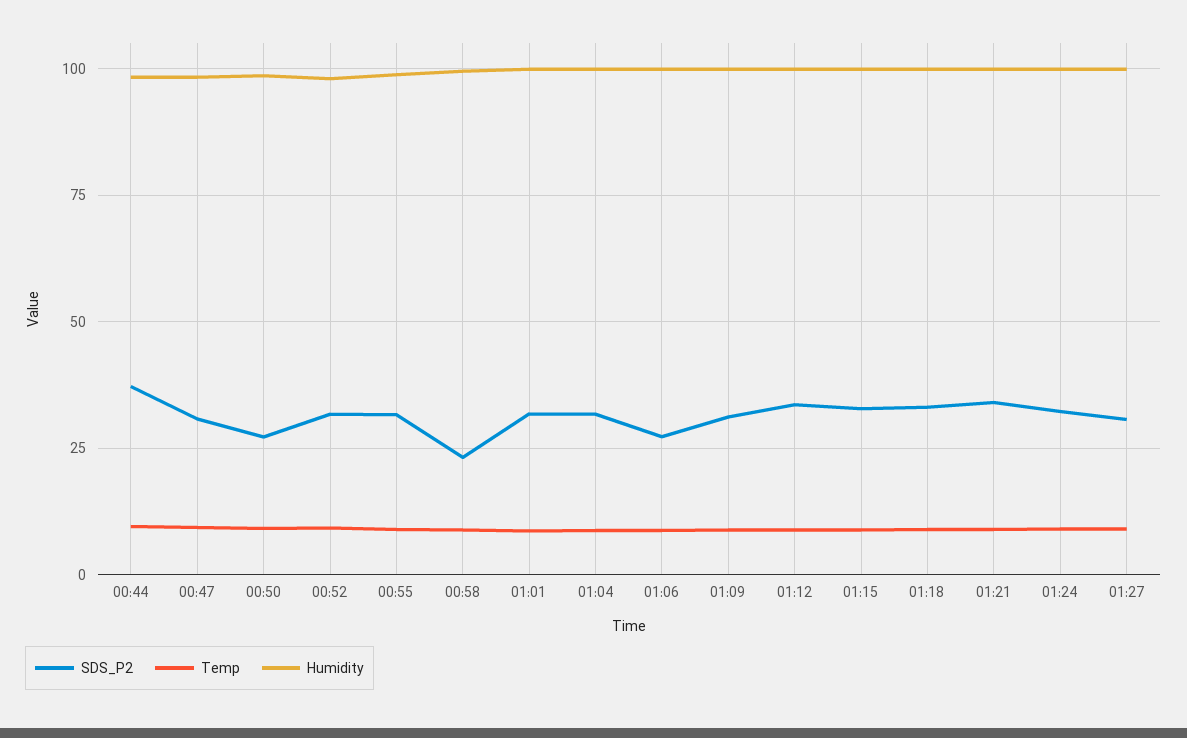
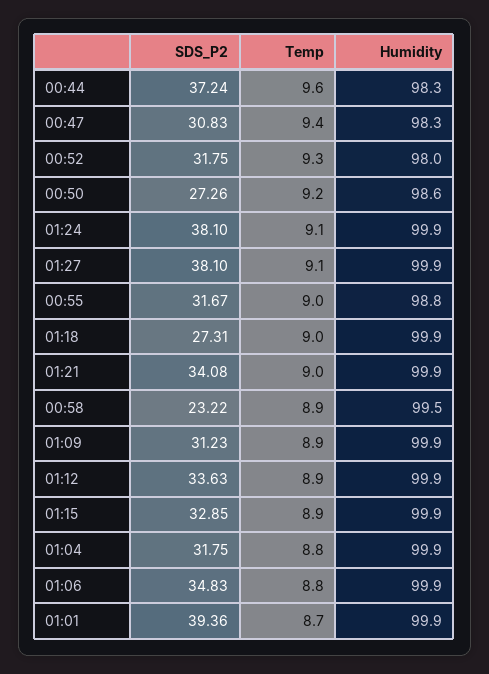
  {
    "SDS_P2": {
      "00:44": 37.24,
      "00:47": 30.83,
      "00:50": 27.26,
      "00:52": 31.75,
      "00:55": 31.67,
      "00:58": 23.22,
-     "01:01": 32.5,
+     "01:01": 39.36,
      "01:04": 31.75,
-     "01:06": 27.5,
+     "01:06": 34.83,
      "01:09": 31.23,
      "01:12": 33.63,
      "01:15": 32.85,
-     "01:18": 32.5,
+     "01:18": 27.31,
      "01:21": 34.08,
-     "01:24": 32.5,
+     "01:24": 38.1,
-     "01:27": 30
+     "01:27": 38.1
    },
    "Temp": {
      "00:44": 9.6,
      "00:47": 9.4,
      "00:50": 9.2,
      "00:52": 9.3,
      "00:55": 9,
      "00:58": 8.9,
      "01:01": 8.7,
      "01:04": 8.8,
      "01:06": 8.8,
      "01:09": 8.9,
      "01:12": 8.9,
      "01:15": 8.9,
      "01:18": 9,
      "01:21": 9,
      "01:24": 9.1,
      "01:27": 9.1
    },
    "Humidity": {
      "00:44": 98.3,
      "00:47": 98.3,
      "00:50": 98.6,
      "00:52": 98,
      "00:55": 98.8,
      "00:58": 99.5,
      "01:01": 99.9,
      "01:04": 99.9,
      "01:06": 99.9,
      "01:09": 99.9,
      "01:12": 99.9,
      "01:15": 99.9,
      "01:18": 99.9,
      "01:21": 99.9,
      "01:24": 99.9,
      "01:27": 99.9
    }
  }

